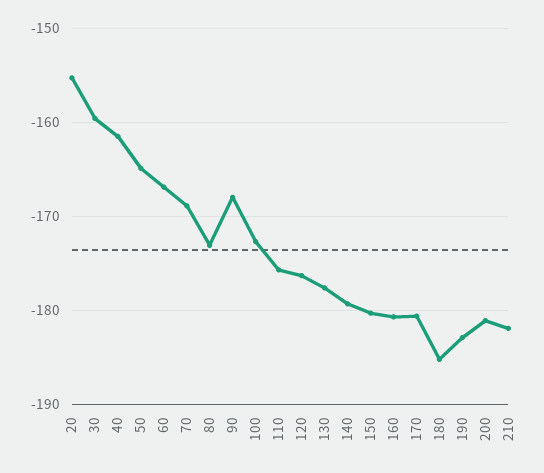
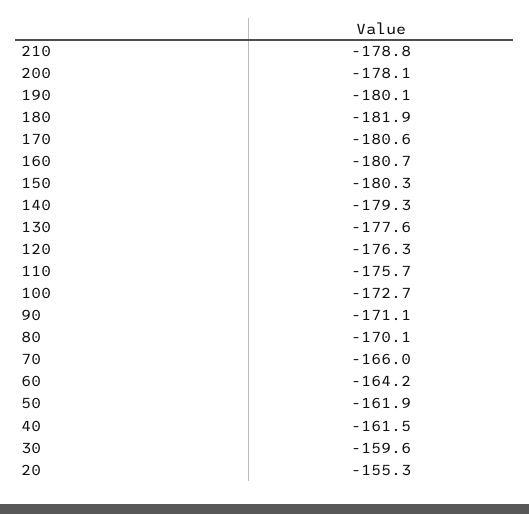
  {
    "20": -155.3,
    "30": -159.6,
    "40": -161.5,
-   "50": -165,
+   "50": -161.9,
-   "60": -167,
+   "60": -164.2,
-   "70": -169,
+   "70": -166,
-   "80": -173,
+   "80": -170.1,
-   "90": -168,
+   "90": -171.1,
    "100": -172.7,
    "110": -175.7,
    "120": -176.3,
    "130": -177.6,
    "140": -179.3,
    "150": -180.3,
    "160": -180.7,
    "170": -180.6,
-   "180": -185,
+   "180": -181.9,
-   "190": -183,
+   "190": -180.1,
-   "200": -181,
+   "200": -178.1,
-   "210": -182
+   "210": -178.8
  }

